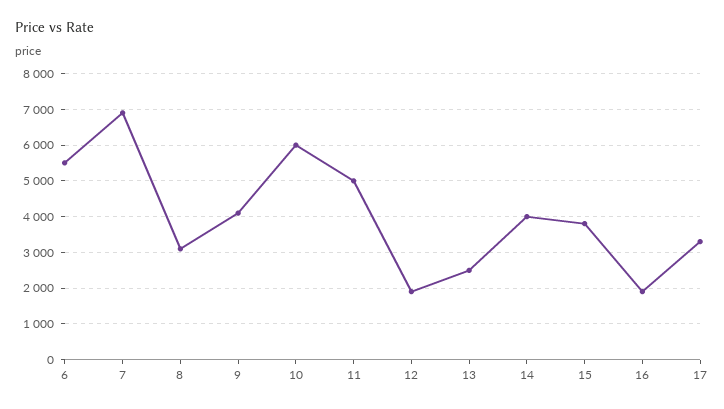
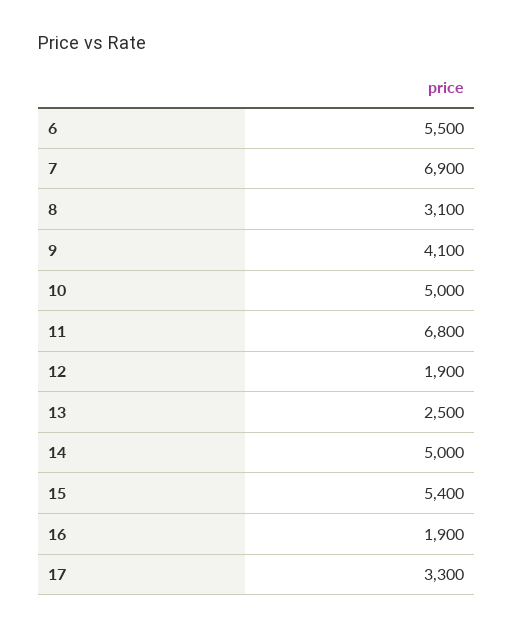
  {
    "6": 5500,
    "7": 6900,
    "8": 3100,
    "9": 4100,
-   "10": 6000,
+   "10": 5000,
-   "11": 5000,
+   "11": 6800,
    "12": 1900,
    "13": 2500,
-   "14": 4000,
+   "14": 5000,
-   "15": 3800,
+   "15": 5400,
    "16": 1900,
    "17": 3300
  }

